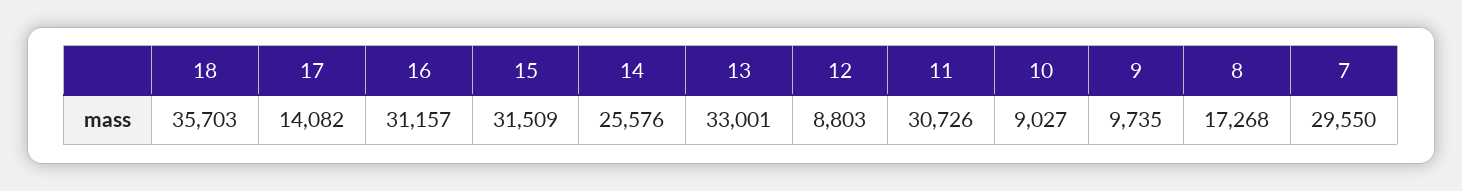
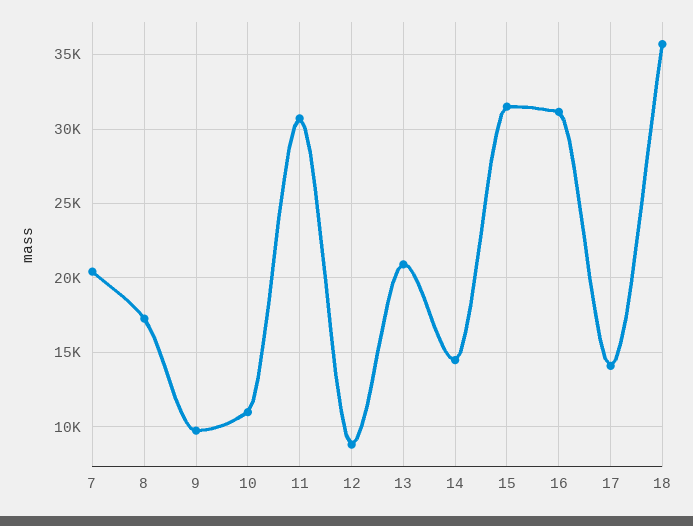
  {
    "18": 35703,
    "17": 14082,
    "16": 31157,
    "15": 31509,
-   "14": 25576,
+   "14": 14500,
-   "13": 33001,
+   "13": 21000,
    "12": 8803,
    "11": 30726,
-   "10": 9027,
+   "10": 11000,
    "9": 9735,
    "8": 17268,
-   "7": 29550
+   "7": 20500
  }

